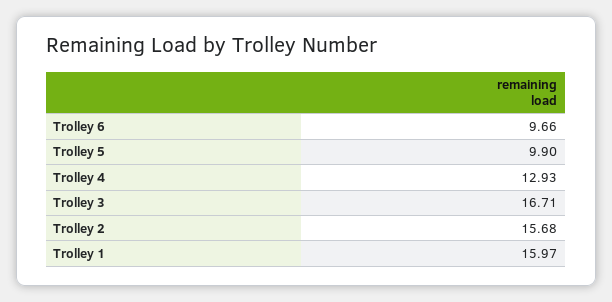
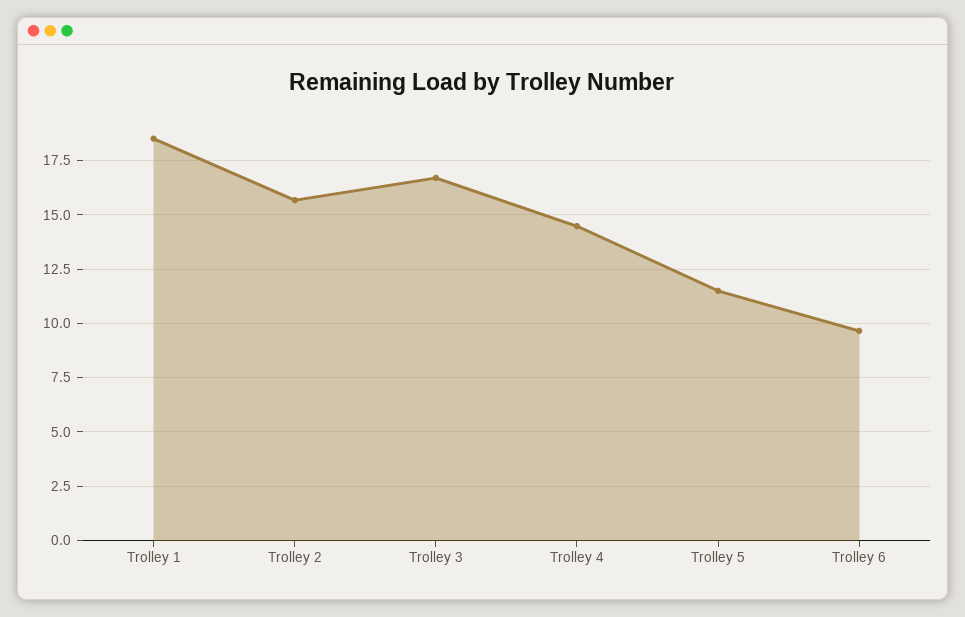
  {
    "Trolley 6": 9.66,
-   "Trolley 5": 9.9,
+   "Trolley 5": 11.5,
-   "Trolley 4": 12.93,
+   "Trolley 4": 14.5,
    "Trolley 3": 16.71,
    "Trolley 2": 15.68,
-   "Trolley 1": 15.97
+   "Trolley 1": 18.5
  }

